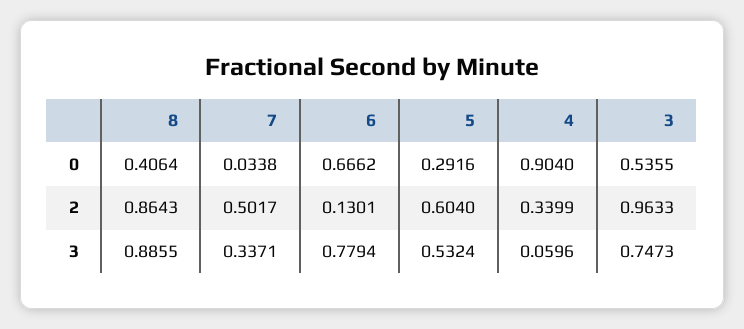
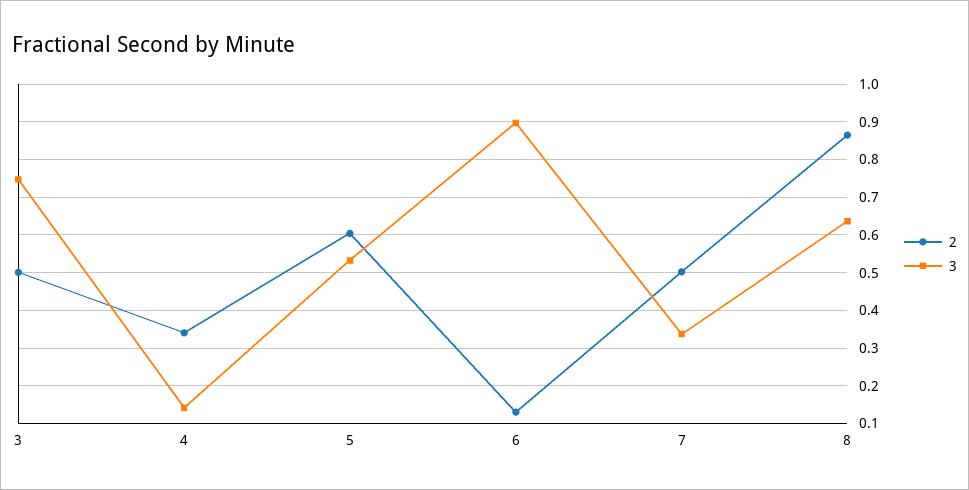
  {
-   "0": {
-     "8": 0.4064,
-     "7": 0.0338,
-     "6": 0.6662,
-     "5": 0.2916,
-     "4": 0.904,
-     "3": 0.5355
-   },
    "2": {
      "8": 0.8643,
      "7": 0.5017,
      "6": 0.1301,
      "5": 0.604,
      "4": 0.3399,
-     "3": 0.9633
+     "3": 0.5
    },
    "3": {
-     "8": 0.8855,
+     "8": 0.64,
      "7": 0.3371,
-     "6": 0.7794,
+     "6": 0.9,
      "5": 0.5324,
-     "4": 0.0596,
+     "4": 0.14,
      "3": 0.7473
    }
  }

